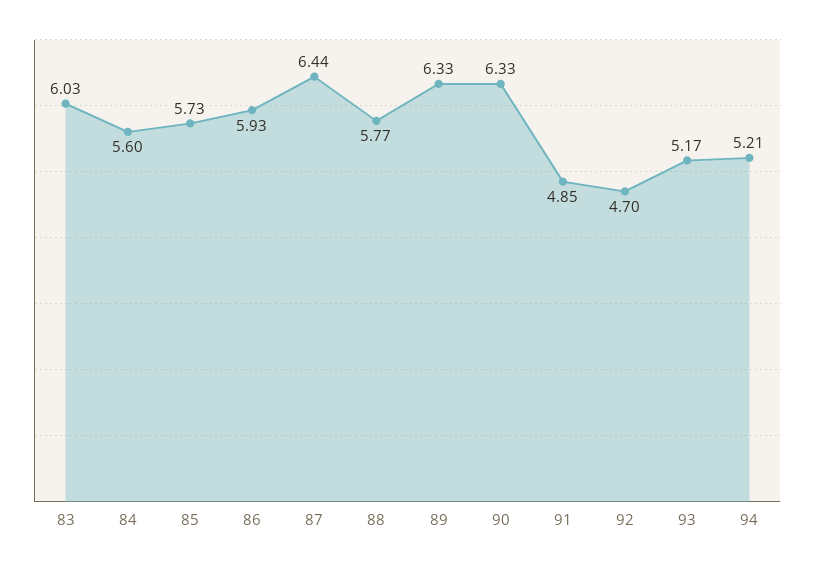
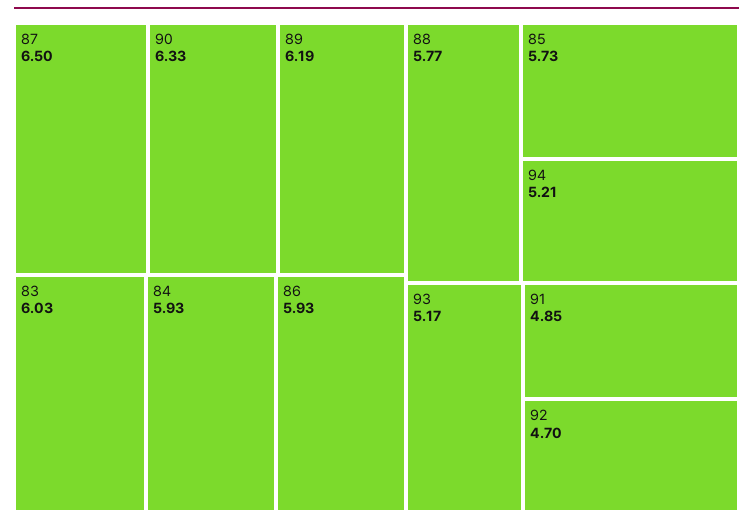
  {
    "83": 6.03,
-   "84": 5.6,
+   "84": 5.93,
    "85": 5.73,
    "86": 5.93,
-   "87": 6.44,
+   "87": 6.5,
    "88": 5.77,
-   "89": 6.33,
+   "89": 6.19,
    "90": 6.33,
    "91": 4.85,
    "92": 4.7,
    "93": 5.17,
    "94": 5.21
  }

